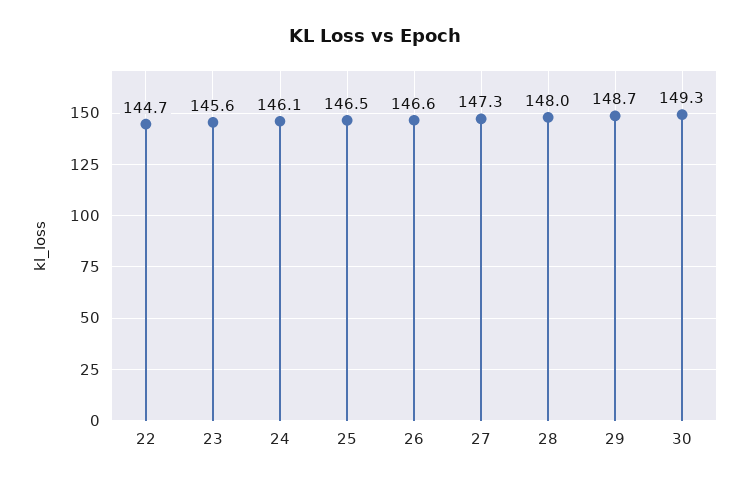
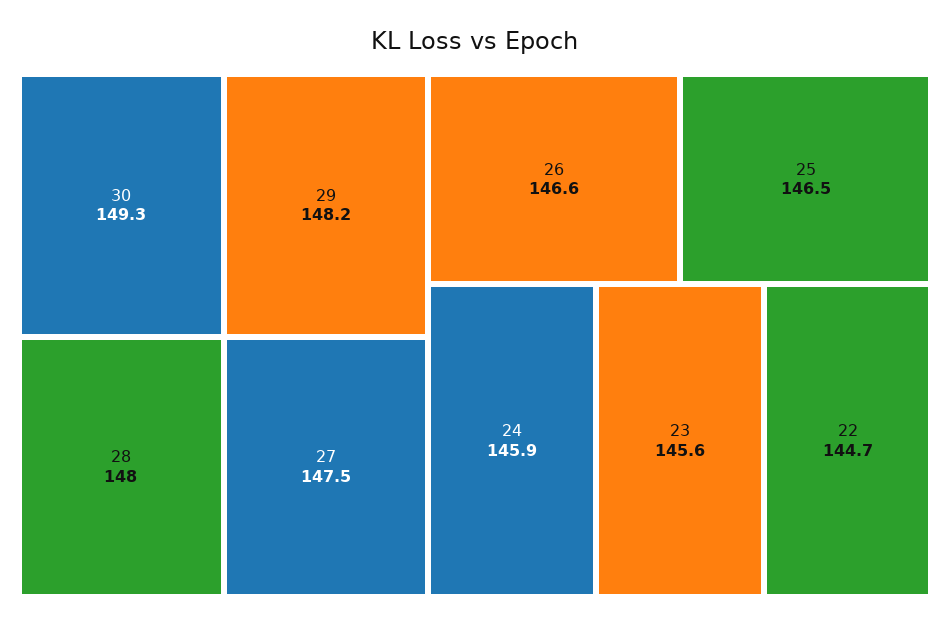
  {
    "22": 144.7,
    "23": 145.6,
-   "24": 146.1,
+   "24": 145.9,
    "25": 146.5,
    "26": 146.6,
-   "27": 147.3,
+   "27": 147.5,
    "28": 148,
-   "29": 148.7,
+   "29": 148.2,
    "30": 149.3
  }

